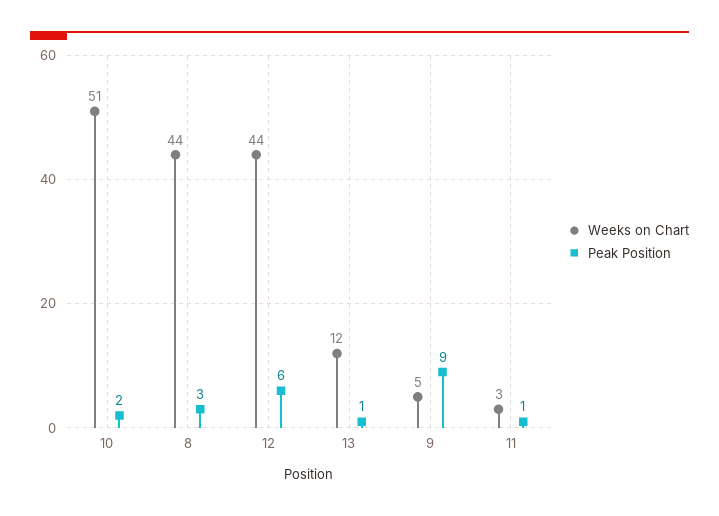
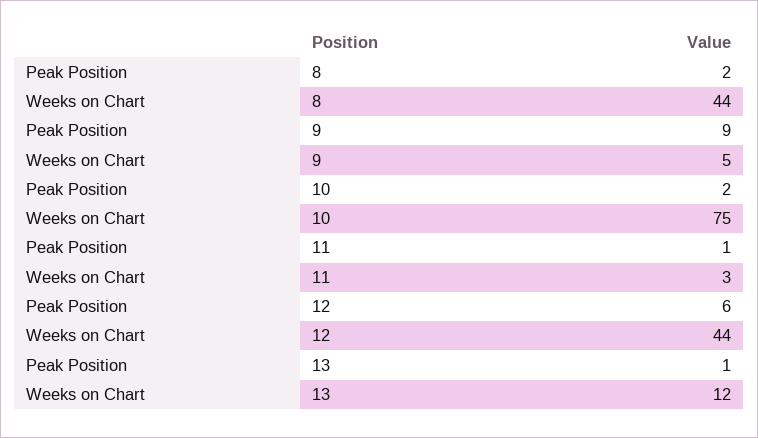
  {
    "Weeks on Chart": {
-     "10": 51,
+     "10": 75,
      "8": 44,
      "12": 44,
      "13": 12,
      "9": 5,
      "11": 3
    },
    "Peak Position": {
      "10": 2,
-     "8": 3,
+     "8": 2,
      "12": 6,
      "13": 1,
      "9": 9,
      "11": 1
    }
  }

